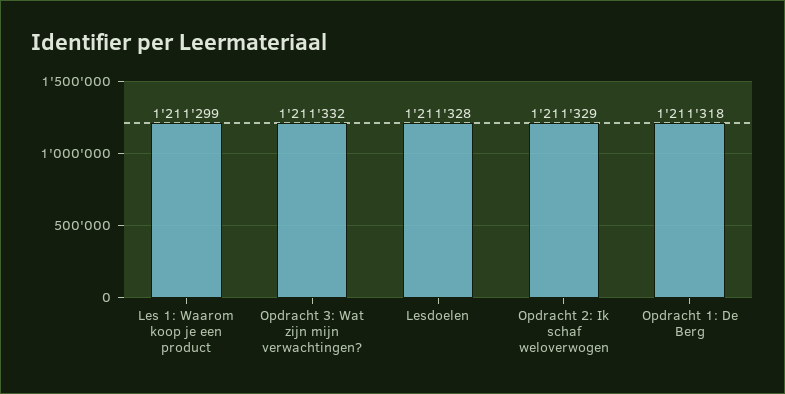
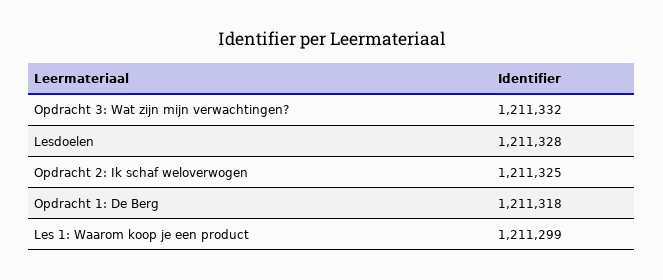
  {
    "Les 1: Waarom koop je een product": 1211299,
    "Opdracht 3: Wat zijn mijn verwachtingen?": 1211332,
    "Lesdoelen": 1211328,
-   "Opdracht 2: Ik schaf weloverwogen": 1211329,
+   "Opdracht 2: Ik schaf weloverwogen": 1211325,
    "Opdracht 1: De Berg": 1211318
  }

